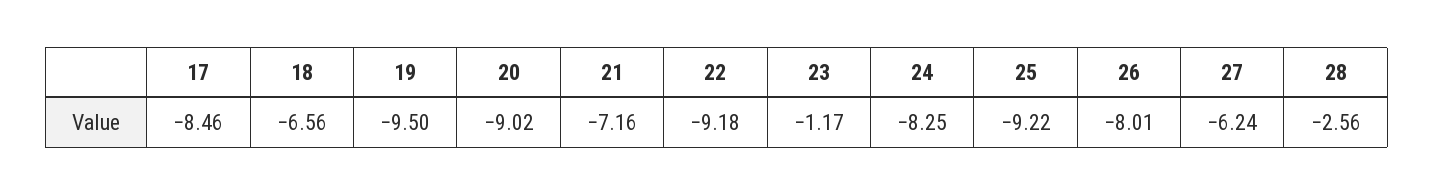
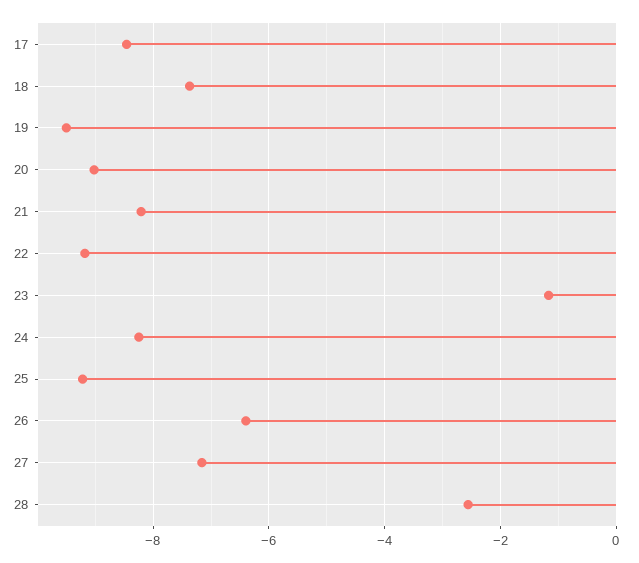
  {
    "17": -8.46,
-   "18": -6.56,
+   "18": -7.4,
    "19": -9.5,
    "20": -9.02,
-   "21": -7.16,
+   "21": -8.2,
    "22": -9.18,
    "23": -1.17,
    "24": -8.25,
    "25": -9.22,
-   "26": -8.01,
+   "26": -6.4,
-   "27": -6.24,
+   "27": -7.2,
    "28": -2.56
  }

